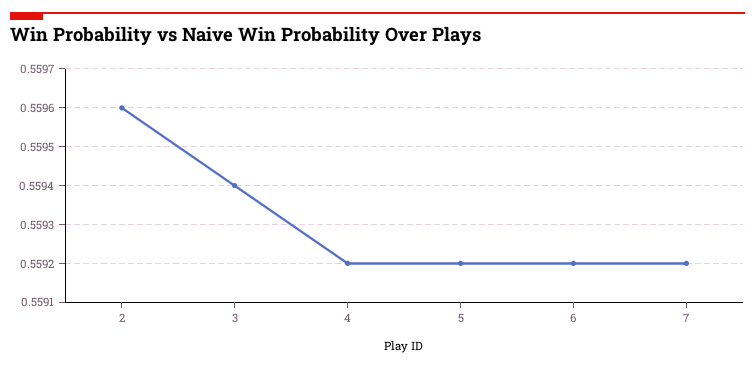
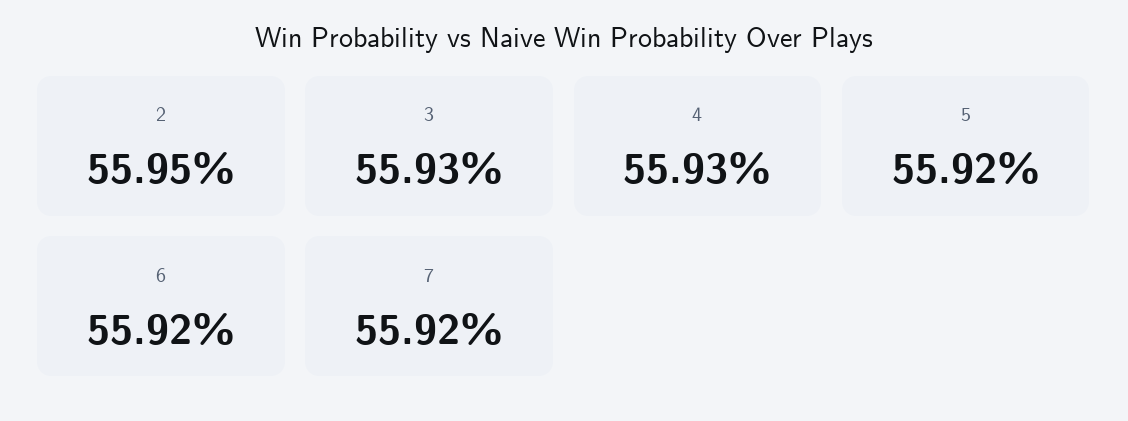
  {
-   "2": 0.5596,
+   "2": 0.5595,
-   "3": 0.5594,
+   "3": 0.5593,
-   "4": 0.5592,
+   "4": 0.5593,
    "5": 0.5592,
    "6": 0.5592,
    "7": 0.5592
  }

